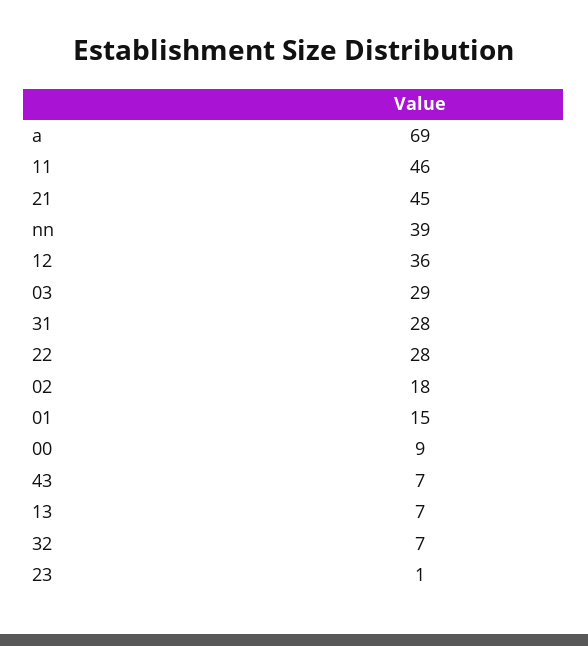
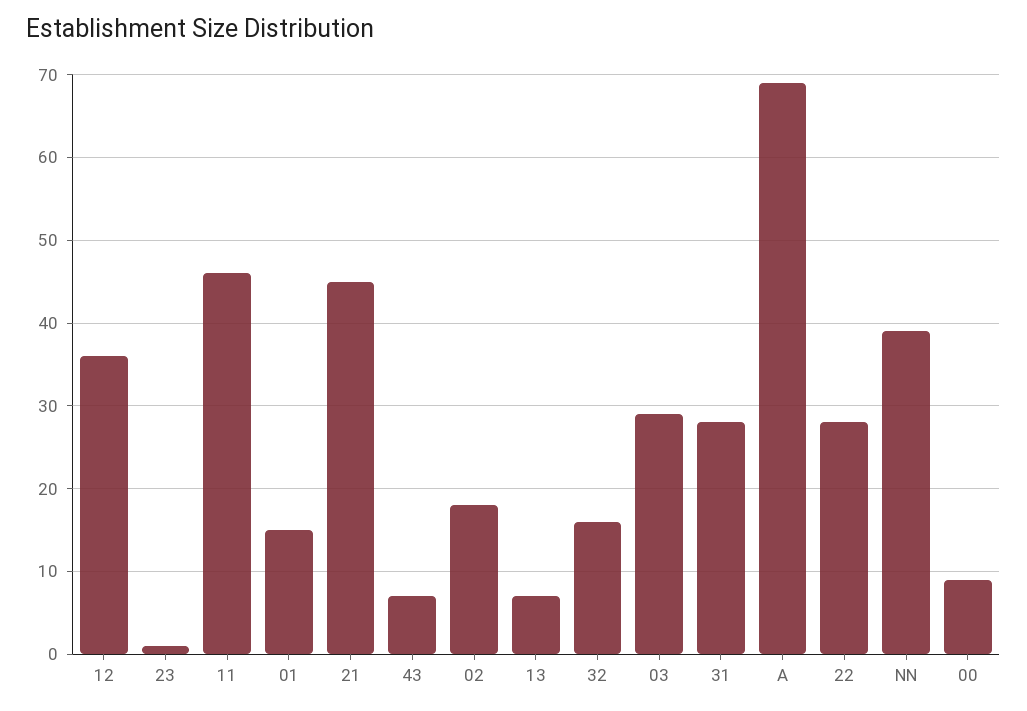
  {
    "a": 69,
    "11": 46,
    "21": 45,
    "nn": 39,
    "12": 36,
    "03": 29,
    "31": 28,
    "22": 28,
    "02": 18,
    "01": 15,
    "00": 9,
    "43": 7,
    "13": 7,
-   "32": 7,
+   "32": 16,
    "23": 1
  }

